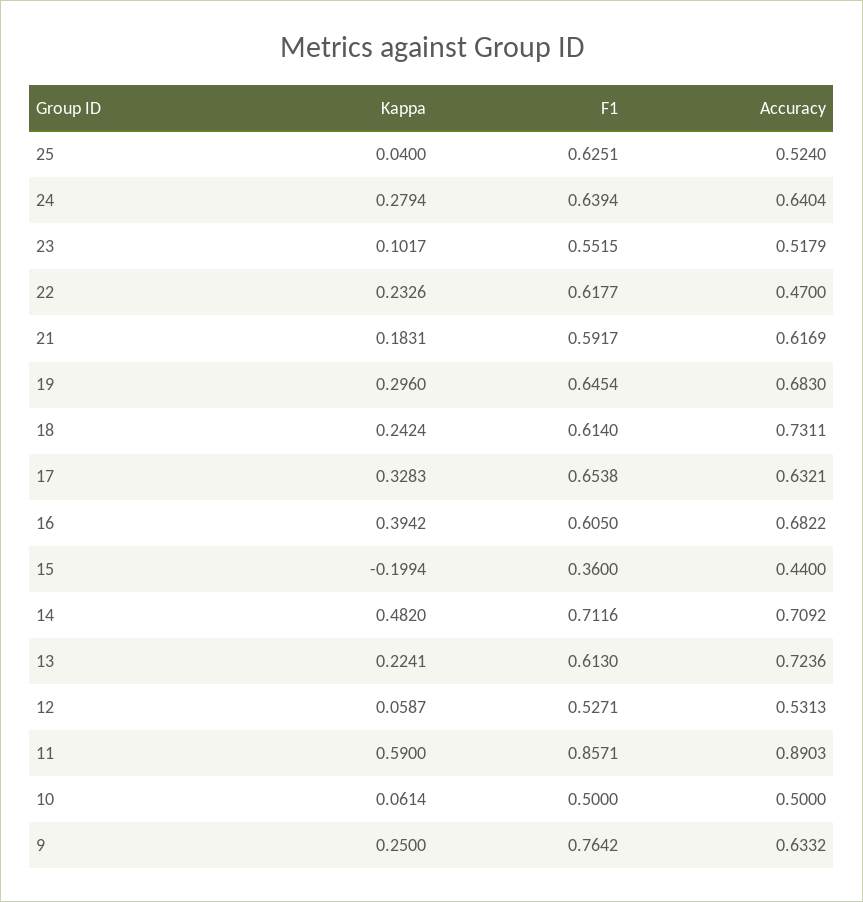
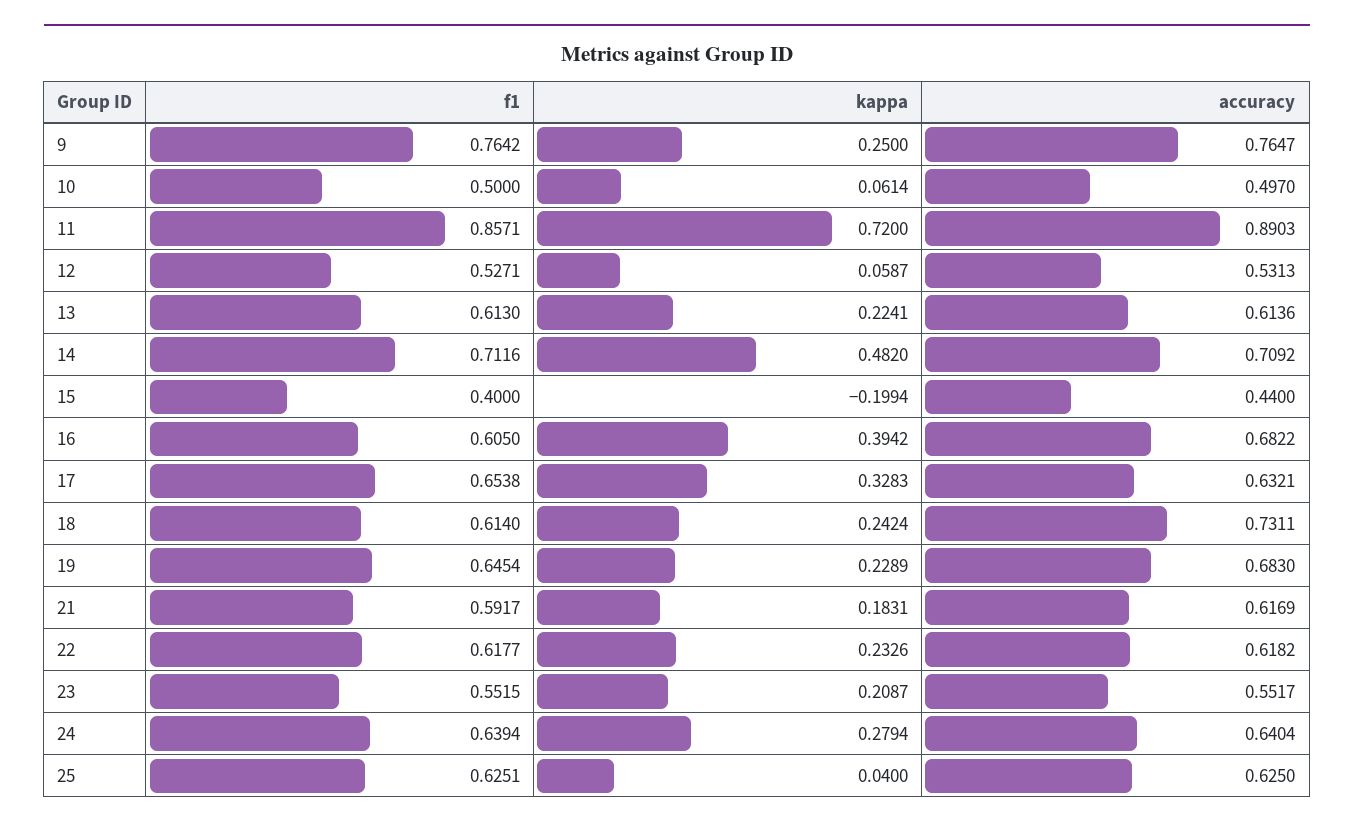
  {
    "Kappa": {
      "25": 0.04,
      "24": 0.2794,
-     "23": 0.1017,
+     "23": 0.2087,
      "22": 0.2326,
      "21": 0.1831,
-     "19": 0.296,
+     "19": 0.2289,
      "18": 0.2424,
      "17": 0.3283,
      "16": 0.3942,
      "15": -0.1994,
      "14": 0.482,
      "13": 0.2241,
      "12": 0.0587,
-     "11": 0.59,
+     "11": 0.72,
      "10": 0.0614,
      "9": 0.25
    },
    "F1": {
      "25": 0.6251,
      "24": 0.6394,
      "23": 0.5515,
      "22": 0.6177,
      "21": 0.5917,
      "19": 0.6454,
      "18": 0.614,
      "17": 0.6538,
      "16": 0.605,
-     "15": 0.36,
+     "15": 0.4,
      "14": 0.7116,
      "13": 0.613,
      "12": 0.5271,
      "11": 0.8571,
      "10": 0.5,
      "9": 0.7642
    },
    "Accuracy": {
-     "25": 0.524,
+     "25": 0.625,
      "24": 0.6404,
-     "23": 0.5179,
+     "23": 0.5517,
-     "22": 0.47,
+     "22": 0.6182,
      "21": 0.6169,
      "19": 0.683,
      "18": 0.7311,
      "17": 0.6321,
      "16": 0.6822,
      "15": 0.44,
      "14": 0.7092,
-     "13": 0.7236,
+     "13": 0.6136,
      "12": 0.5313,
      "11": 0.8903,
-     "10": 0.5,
+     "10": 0.497,
-     "9": 0.6332
+     "9": 0.7647
    }
  }

